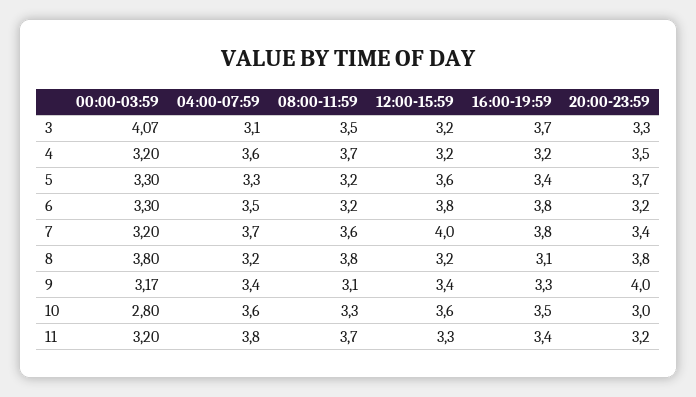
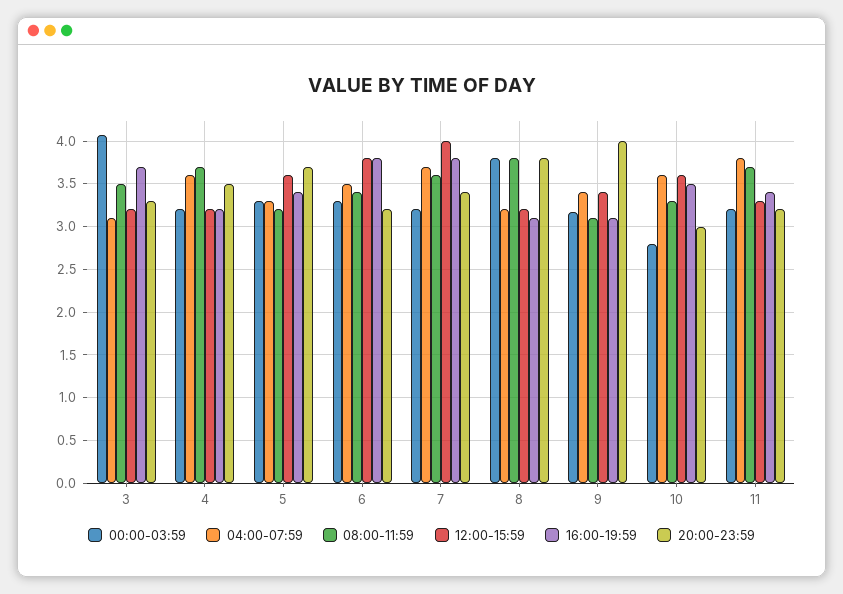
  {
    "00:00-03:59": {
      "3": 4.07,
      "4": 3.2,
      "5": 3.3,
      "6": 3.3,
      "7": 3.2,
      "8": 3.8,
      "9": 3.17,
      "10": 2.8,
      "11": 3.2
    },
    "04:00-07:59": {
      "3": 3.1,
      "4": 3.6,
      "5": 3.3,
      "6": 3.5,
      "7": 3.7,
      "8": 3.2,
      "9": 3.4,
      "10": 3.6,
      "11": 3.8
    },
    "08:00-11:59": {
      "3": 3.5,
      "4": 3.7,
      "5": 3.2,
-     "6": 3.2,
+     "6": 3.4,
      "7": 3.6,
      "8": 3.8,
      "9": 3.1,
      "10": 3.3,
      "11": 3.7
    },
    "12:00-15:59": {
      "3": 3.2,
      "4": 3.2,
      "5": 3.6,
      "6": 3.8,
      "7": 4,
      "8": 3.2,
      "9": 3.4,
      "10": 3.6,
      "11": 3.3
    },
    "16:00-19:59": {
      "3": 3.7,
      "4": 3.2,
      "5": 3.4,
      "6": 3.8,
      "7": 3.8,
      "8": 3.1,
-     "9": 3.3,
+     "9": 3.1,
      "10": 3.5,
      "11": 3.4
    },
    "20:00-23:59": {
      "3": 3.3,
      "4": 3.5,
      "5": 3.7,
      "6": 3.2,
      "7": 3.4,
      "8": 3.8,
      "9": 4,
      "10": 3,
      "11": 3.2
    }
  }

